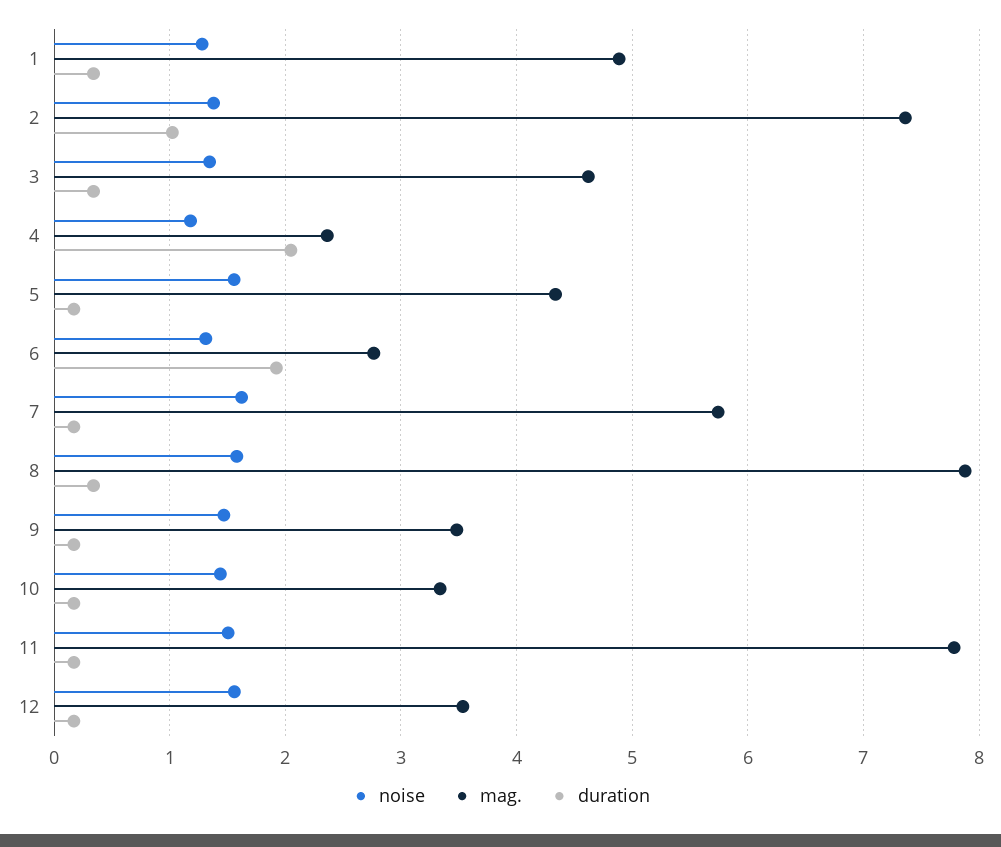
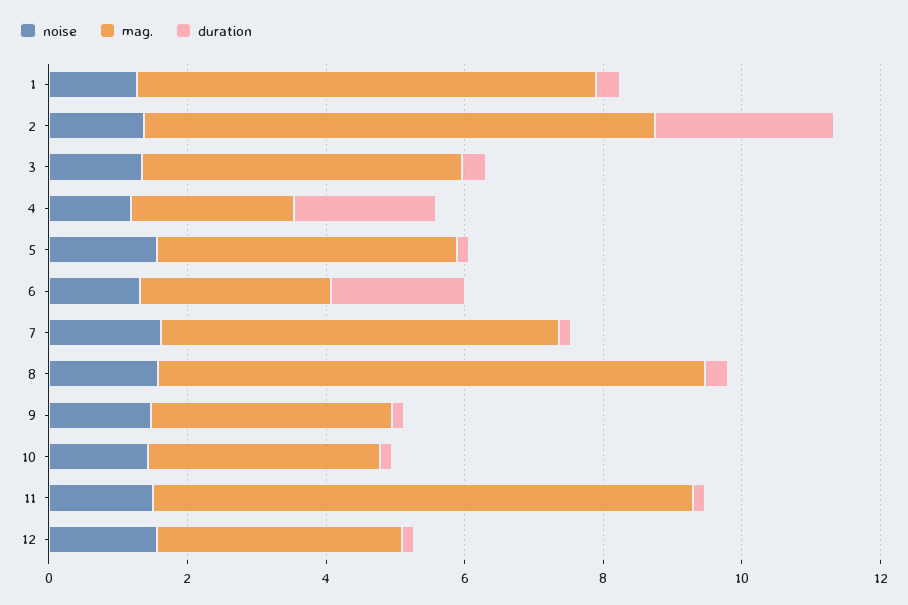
  {
    "noise": {
      "1": 1.3,
      "2": 1.4,
      "3": 1.3,
      "4": 1.2,
      "5": 1.6,
      "6": 1.3,
      "7": 1.6,
      "8": 1.6,
      "9": 1.5,
      "10": 1.4,
      "11": 1.5,
      "12": 1.6
    },
    "mag.": {
-     "1": 4.9,
+     "1": 6.5,
      "2": 7.4,
      "3": 4.6,
      "4": 2.4,
      "5": 4.3,
      "6": 2.8,
      "7": 5.7,
      "8": 7.9,
      "9": 3.5,
      "10": 3.3,
      "11": 7.8,
      "12": 3.5
    },
    "duration": {
      "1": 0.3,
-     "2": 1,
+     "2": 2.5,
      "3": 0.3,
      "4": 2,
      "5": 0.2,
      "6": 1.9,
      "7": 0.2,
      "8": 0.3,
      "9": 0.2,
      "10": 0.2,
      "11": 0.2,
      "12": 0.2
    }
  }

